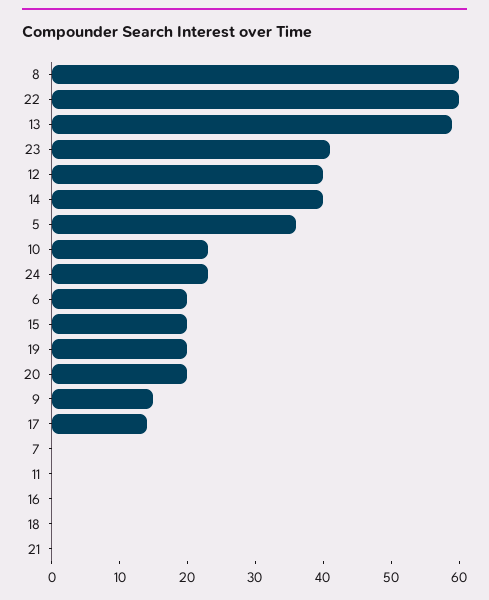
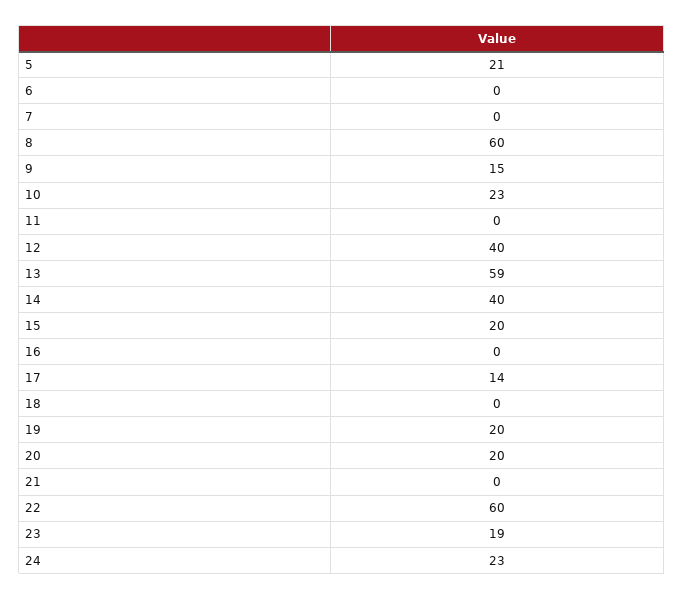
  {
    "8": 60,
    "22": 60,
    "13": 59,
-   "23": 40,
+   "23": 19,
    "12": 40,
    "14": 40,
-   "5": 35,
+   "5": 21,
    "10": 23,
    "24": 23,
-   "6": 20,
+   "6": 0,
    "15": 20,
    "19": 20,
    "20": 20,
    "9": 15,
    "17": 14,
    "7": 0,
    "11": 0,
    "16": 0,
    "18": 0,
    "21": 0
  }

